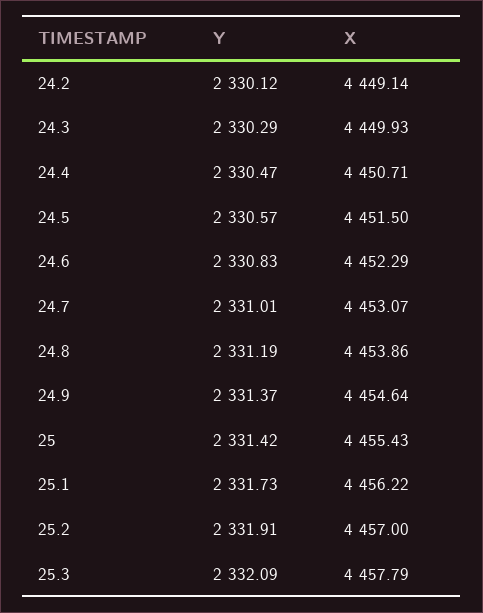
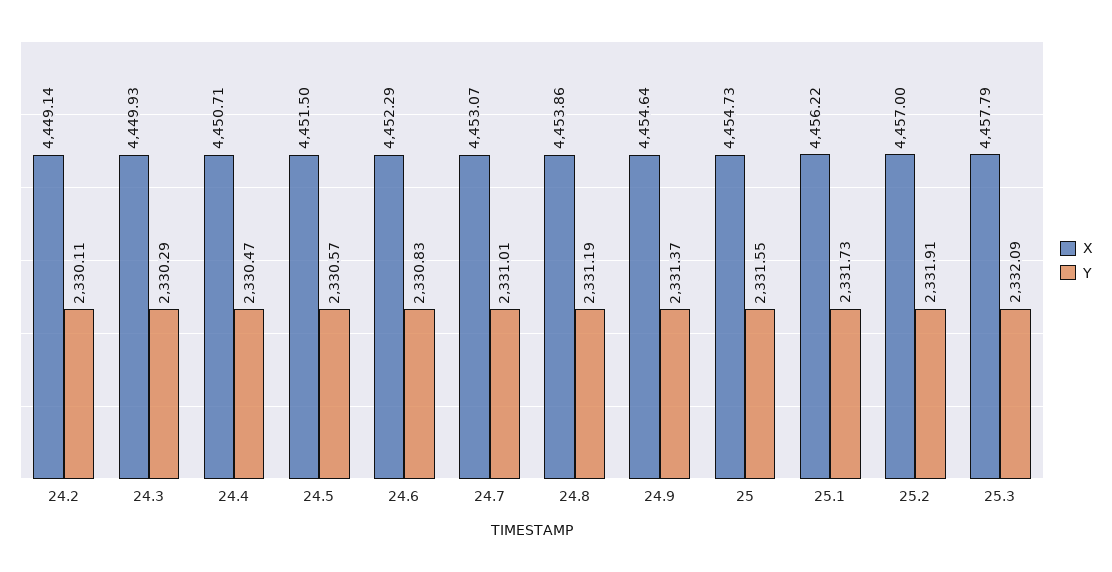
  {
    "Y": {
-     "24.2": 2330.12,
+     "24.2": 2330.11,
      "24.3": 2330.29,
      "24.4": 2330.47,
      "24.5": 2330.57,
      "24.6": 2330.83,
      "24.7": 2331.01,
      "24.8": 2331.19,
      "24.9": 2331.37,
-     "25": 2331.42,
+     "25": 2331.55,
      "25.1": 2331.73,
      "25.2": 2331.91,
      "25.3": 2332.09
    },
    "X": {
      "24.2": 4449.14,
      "24.3": 4449.93,
      "24.4": 4450.71,
      "24.5": 4451.5,
      "24.6": 4452.29,
      "24.7": 4453.07,
      "24.8": 4453.86,
      "24.9": 4454.64,
-     "25": 4455.43,
+     "25": 4454.73,
      "25.1": 4456.22,
      "25.2": 4457,
      "25.3": 4457.79
    }
  }

